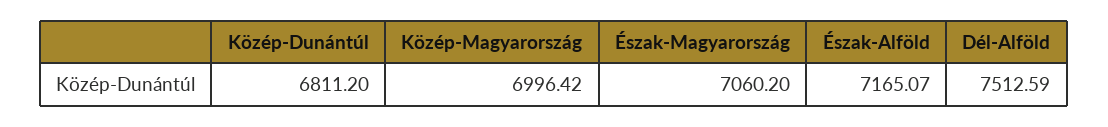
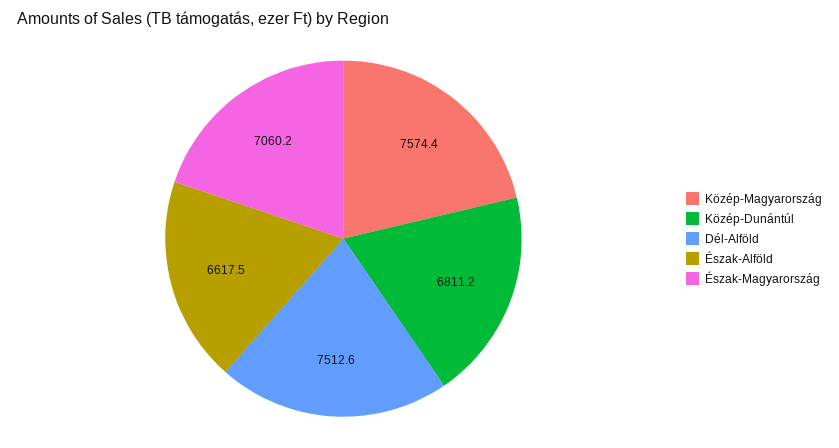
  {
    "Közép-Dunántúl": 6811.2,
-   "Közép-Magyarország": 6996.42,
+   "Közép-Magyarország": 7574.4,
    "Észak-Magyarország": 7060.2,
-   "Észak-Alföld": 7165.07,
+   "Észak-Alföld": 6617.5,
    "Dél-Alföld": 7512.59
  }

